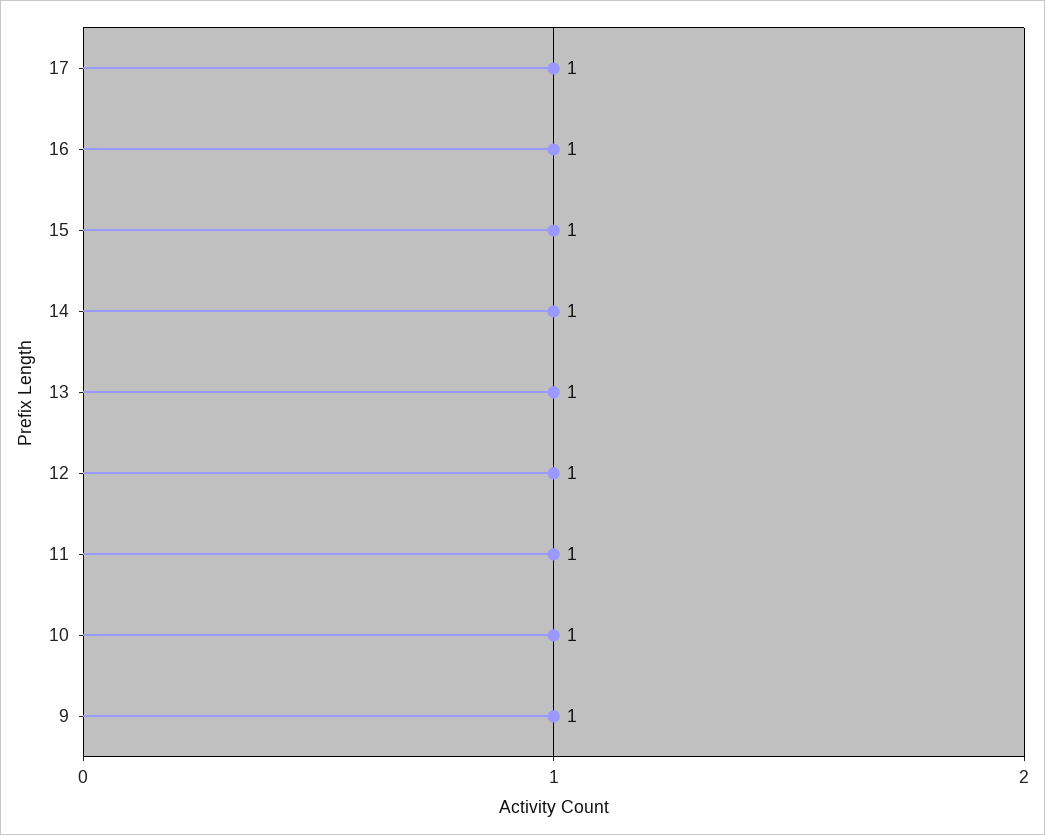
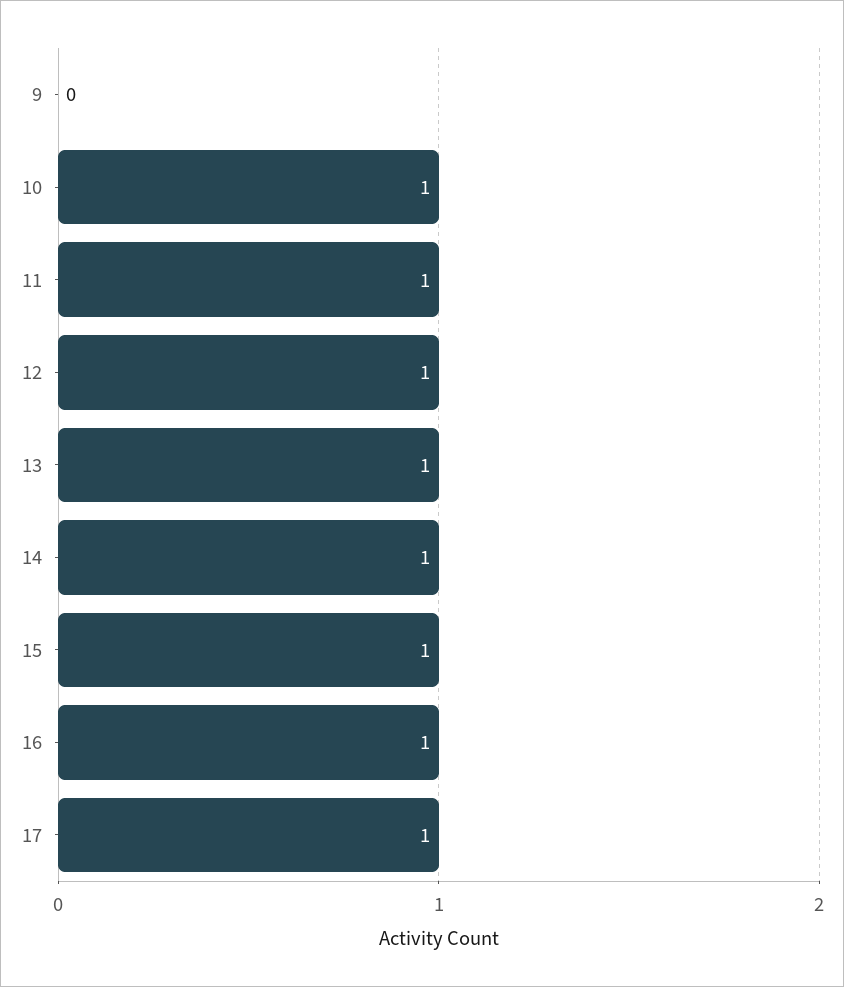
  {
    "17": 1,
    "16": 1,
    "15": 1,
    "14": 1,
    "13": 1,
    "12": 1,
    "11": 1,
    "10": 1,
-   "9": 1
+   "9": 0
  }

